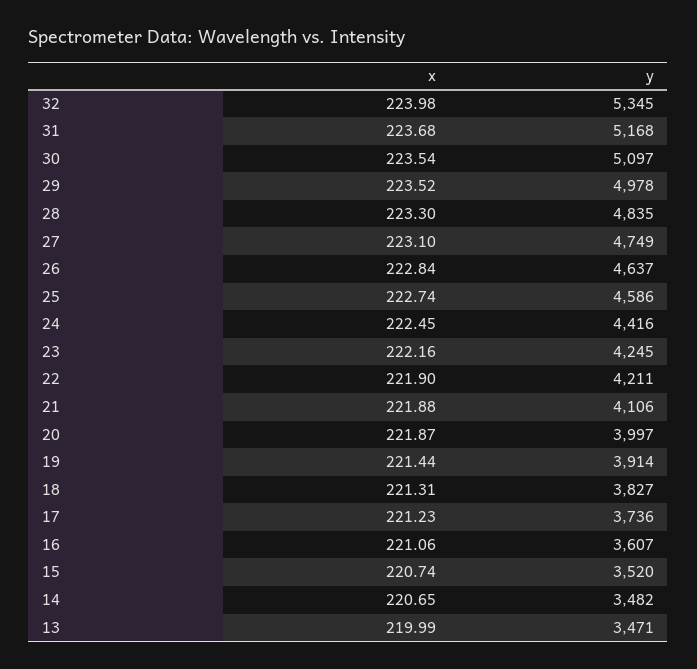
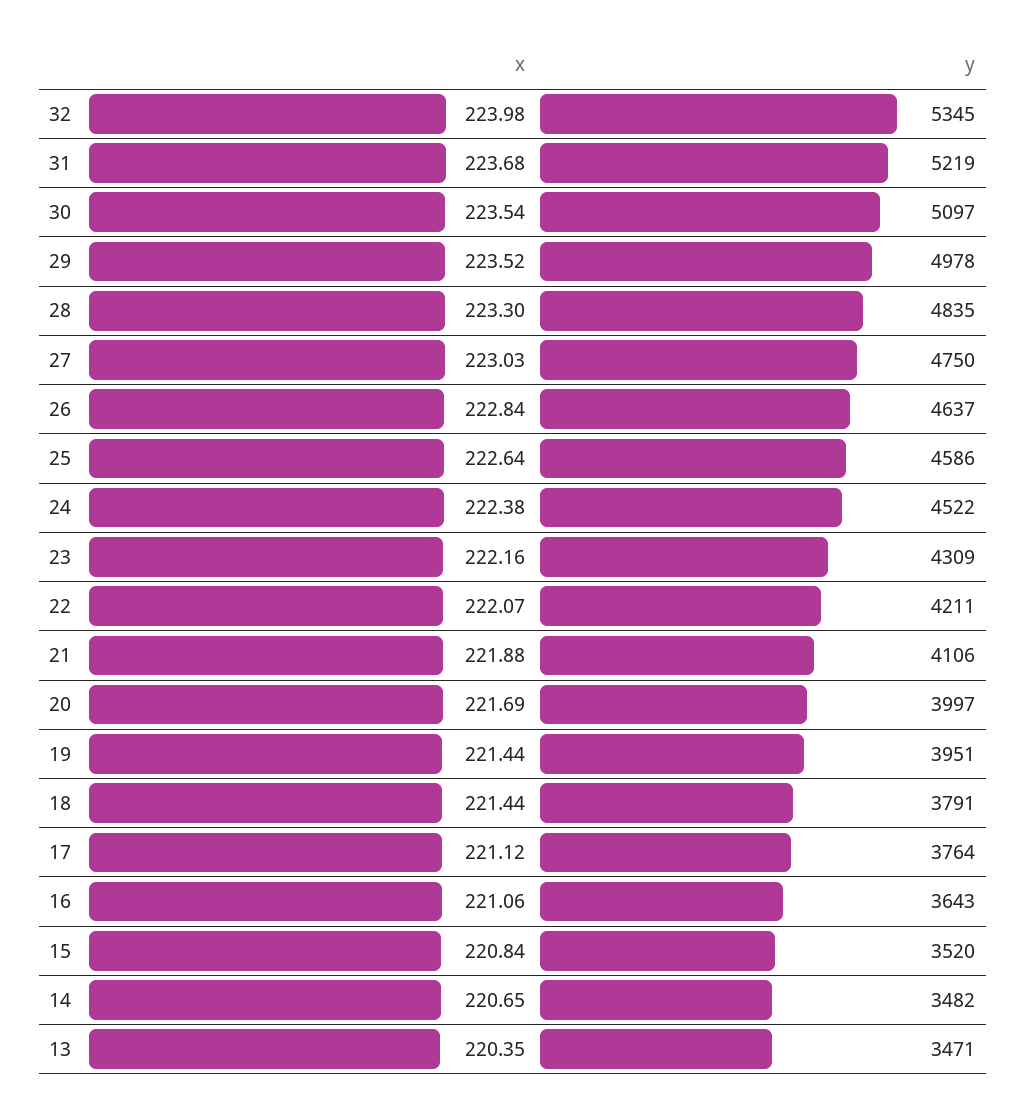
  {
    "x": {
      "32": 223.98,
      "31": 223.68,
      "30": 223.54,
      "29": 223.52,
      "28": 223.3,
-     "27": 223.1,
+     "27": 223.03,
      "26": 222.84,
-     "25": 222.74,
+     "25": 222.64,
-     "24": 222.45,
+     "24": 222.38,
      "23": 222.16,
-     "22": 221.9,
+     "22": 222.07,
      "21": 221.88,
-     "20": 221.87,
+     "20": 221.69,
      "19": 221.44,
-     "18": 221.31,
+     "18": 221.44,
-     "17": 221.23,
+     "17": 221.12,
      "16": 221.06,
-     "15": 220.74,
+     "15": 220.84,
      "14": 220.65,
-     "13": 219.99
+     "13": 220.35
    },
    "y": {
      "32": 5345,
-     "31": 5168,
+     "31": 5219,
      "30": 5097,
      "29": 4978,
      "28": 4835,
-     "27": 4749,
+     "27": 4750,
      "26": 4637,
      "25": 4586,
-     "24": 4416,
+     "24": 4522,
-     "23": 4245,
+     "23": 4309,
      "22": 4211,
      "21": 4106,
      "20": 3997,
-     "19": 3914,
+     "19": 3951,
-     "18": 3827,
+     "18": 3791,
-     "17": 3736,
+     "17": 3764,
-     "16": 3607,
+     "16": 3643,
      "15": 3520,
      "14": 3482,
      "13": 3471
    }
  }

